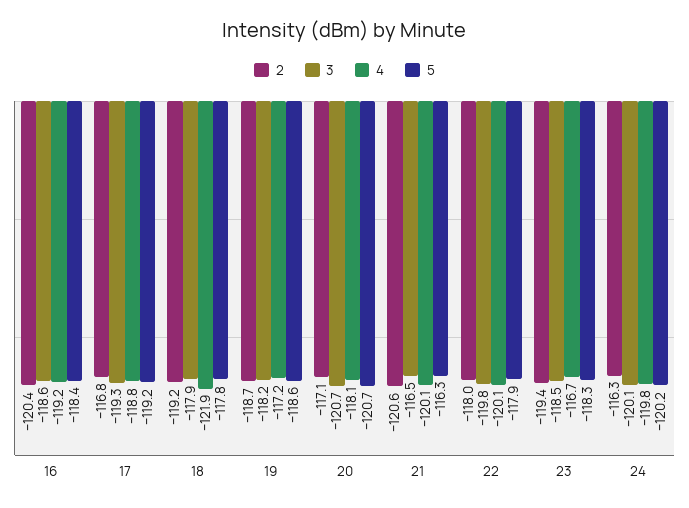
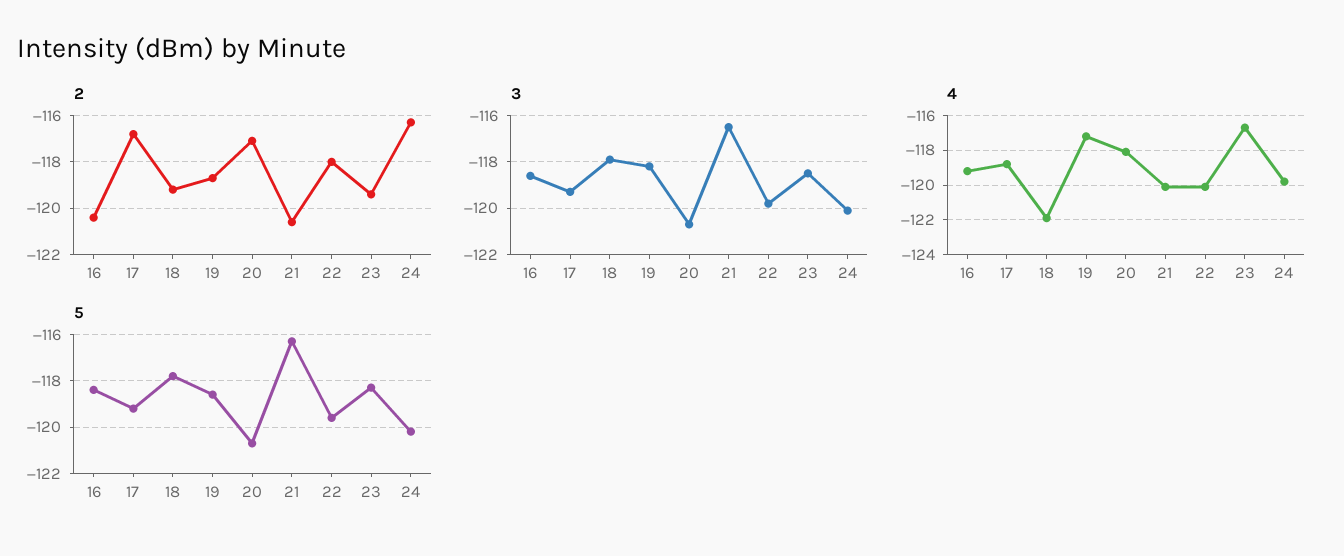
  {
    "2": {
      "16": -120.4,
      "17": -116.8,
      "18": -119.2,
      "19": -118.7,
      "20": -117.1,
      "21": -120.6,
      "22": -118,
      "23": -119.4,
      "24": -116.3
    },
    "3": {
      "16": -118.6,
      "17": -119.3,
      "18": -117.9,
      "19": -118.2,
      "20": -120.7,
      "21": -116.5,
      "22": -119.8,
      "23": -118.5,
      "24": -120.1
    },
    "4": {
      "16": -119.2,
      "17": -118.8,
      "18": -121.9,
      "19": -117.2,
      "20": -118.1,
      "21": -120.1,
      "22": -120.1,
      "23": -116.7,
      "24": -119.8
    },
    "5": {
      "16": -118.4,
      "17": -119.2,
      "18": -117.8,
      "19": -118.6,
      "20": -120.7,
      "21": -116.3,
-     "22": -117.9,
+     "22": -119.5,
      "23": -118.3,
      "24": -120.2
    }
  }

